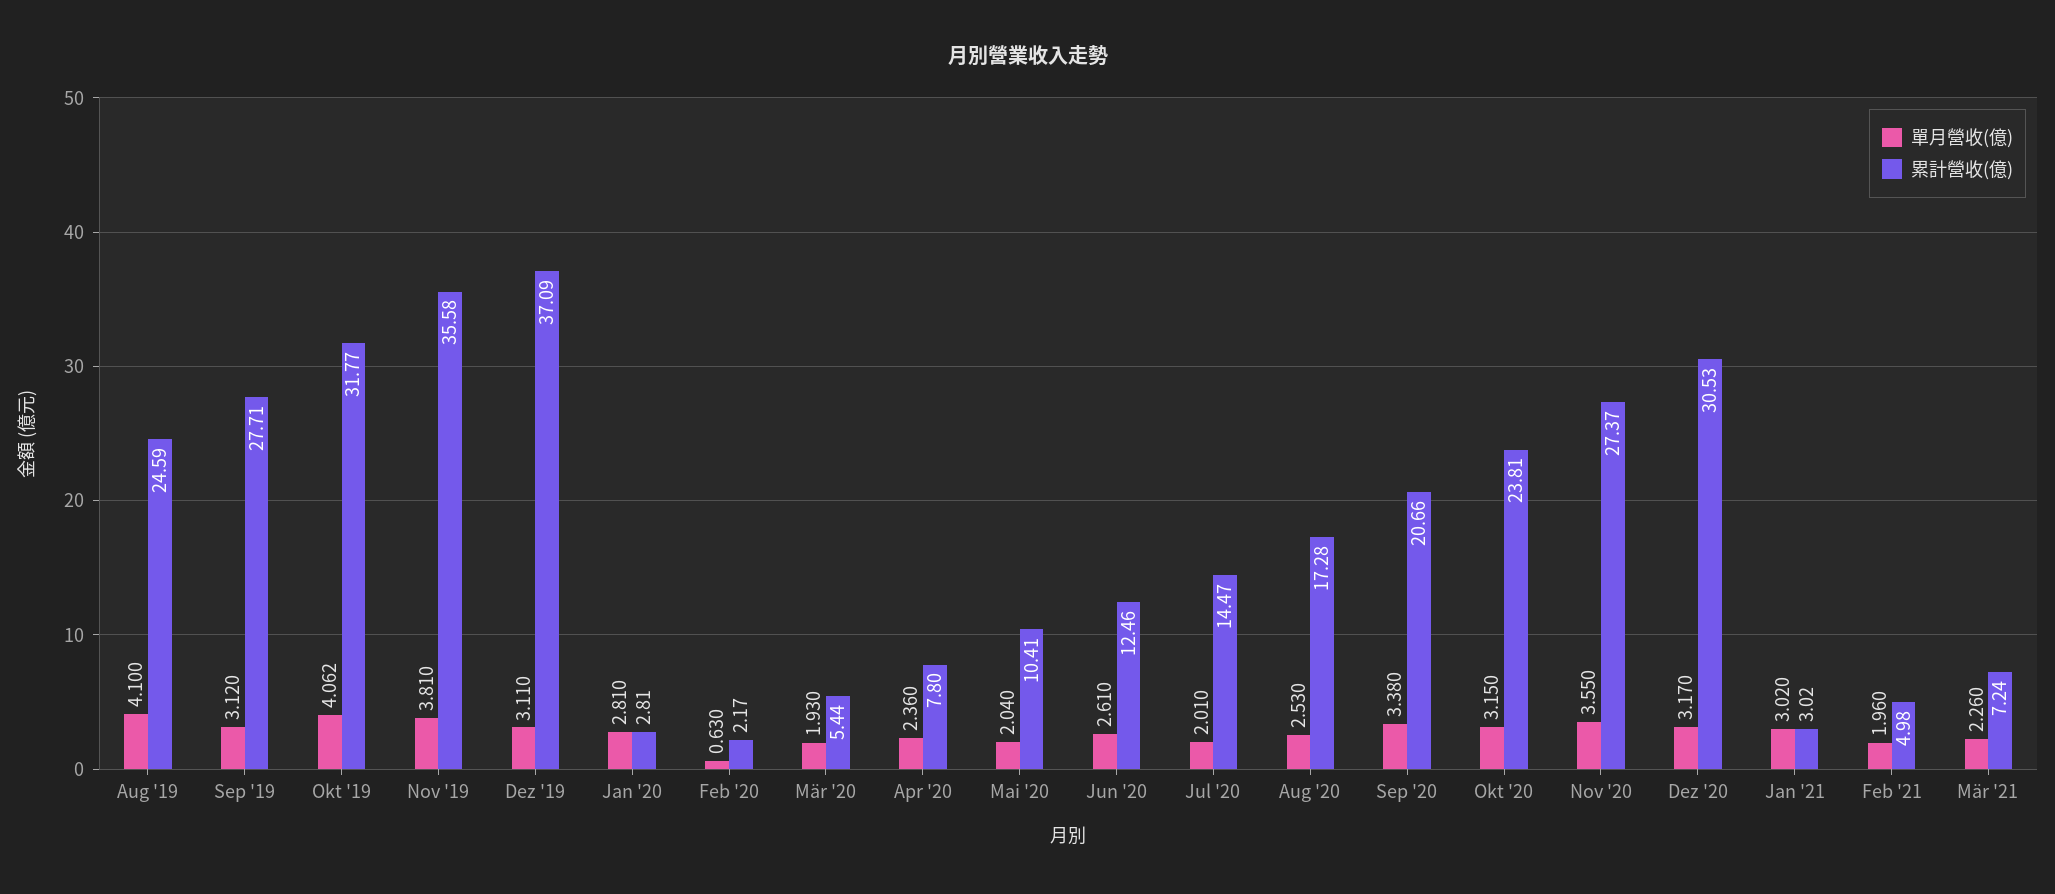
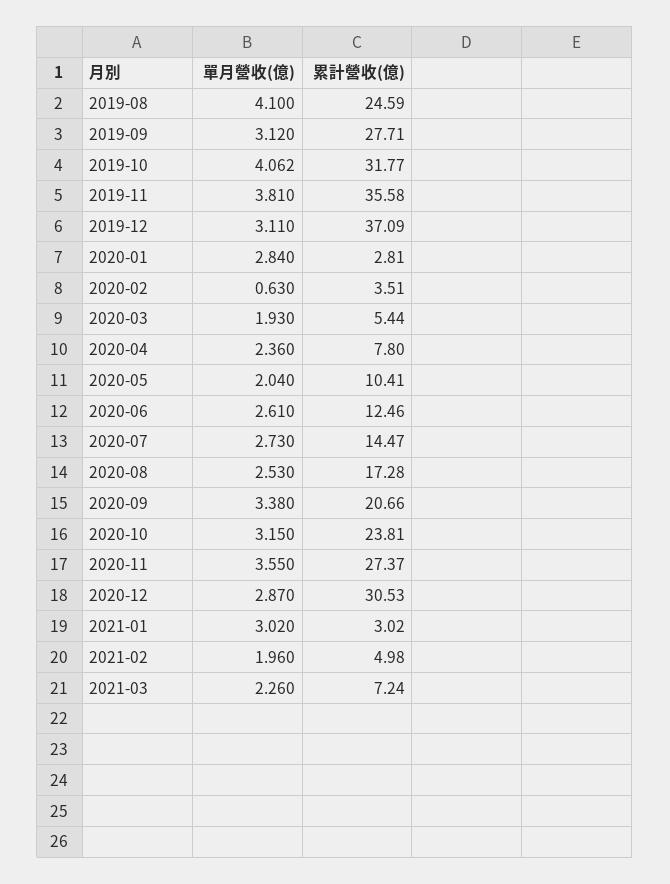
  {
    "單月營收(億)": {
      "Aug '19": 4.1,
      "Sep '19": 3.12,
      "Okt '19": 4.062,
      "Nov '19": 3.81,
      "Dez '19": 3.11,
-     "Jan '20": 2.81,
+     "Jan '20": 2.84,
      "Feb '20": 0.63,
      "Mär '20": 1.93,
      "Apr '20": 2.36,
      "Mai '20": 2.04,
      "Jun '20": 2.61,
-     "Jul '20": 2.01,
+     "Jul '20": 2.73,
      "Aug '20": 2.53,
      "Sep '20": 3.38,
      "Okt '20": 3.15,
      "Nov '20": 3.55,
-     "Dez '20": 3.17,
+     "Dez '20": 2.87,
      "Jan '21": 3.02,
      "Feb '21": 1.96,
      "Mär '21": 2.26
    },
    "累計營收(億)": {
      "Aug '19": 24.59,
      "Sep '19": 27.71,
      "Okt '19": 31.77,
      "Nov '19": 35.58,
      "Dez '19": 37.09,
      "Jan '20": 2.81,
-     "Feb '20": 2.17,
+     "Feb '20": 3.51,
      "Mär '20": 5.44,
      "Apr '20": 7.8,
      "Mai '20": 10.41,
      "Jun '20": 12.46,
      "Jul '20": 14.47,
      "Aug '20": 17.28,
      "Sep '20": 20.66,
      "Okt '20": 23.81,
      "Nov '20": 27.37,
      "Dez '20": 30.53,
      "Jan '21": 3.02,
      "Feb '21": 4.98,
      "Mär '21": 7.24
    }
  }

